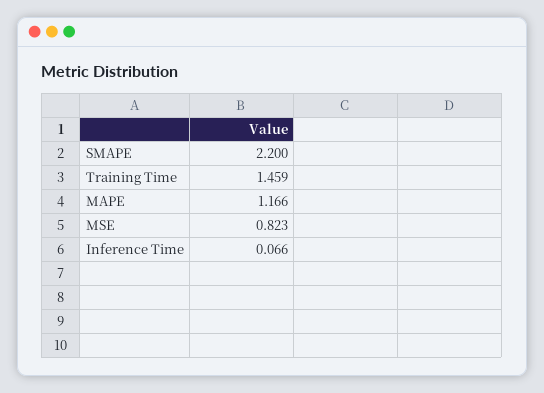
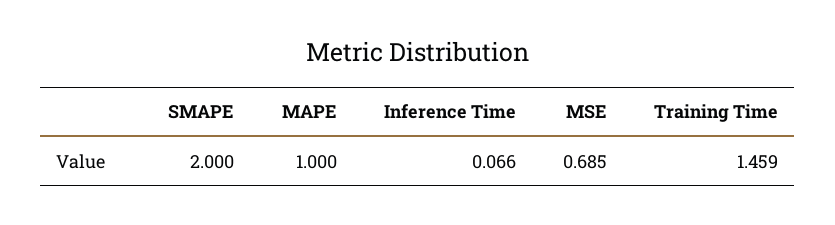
  {
-   "SMAPE": 2.2,
+   "SMAPE": 2,
    "Training Time": 1.459,
-   "MAPE": 1.166,
+   "MAPE": 1,
-   "MSE": 0.823,
+   "MSE": 0.685,
    "Inference Time": 0.066
  }

